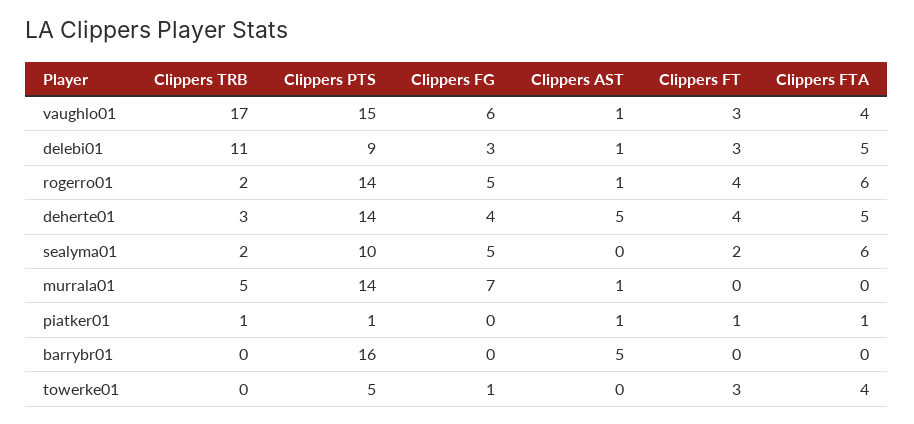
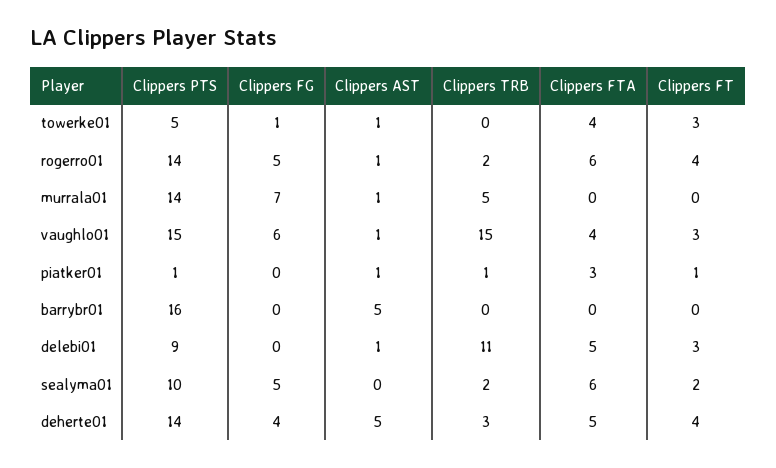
  {
    "Clippers TRB": {
-     "vaughlo01": 17,
+     "vaughlo01": 15,
      "delebi01": 11,
      "rogerro01": 2,
      "deherte01": 3,
      "sealyma01": 2,
      "murrala01": 5,
      "piatker01": 1,
      "barrybr01": 0,
      "towerke01": 0
    },
    "Clippers PTS": {
      "vaughlo01": 15,
      "delebi01": 9,
      "rogerro01": 14,
      "deherte01": 14,
      "sealyma01": 10,
      "murrala01": 14,
      "piatker01": 1,
      "barrybr01": 16,
      "towerke01": 5
    },
    "Clippers FG": {
      "vaughlo01": 6,
-     "delebi01": 3,
+     "delebi01": 0,
      "rogerro01": 5,
      "deherte01": 4,
      "sealyma01": 5,
      "murrala01": 7,
      "piatker01": 0,
      "barrybr01": 0,
      "towerke01": 1
    },
    "Clippers AST": {
      "vaughlo01": 1,
      "delebi01": 1,
      "rogerro01": 1,
      "deherte01": 5,
      "sealyma01": 0,
      "murrala01": 1,
      "piatker01": 1,
      "barrybr01": 5,
-     "towerke01": 0
+     "towerke01": 1
    },
    "Clippers FT": {
      "vaughlo01": 3,
      "delebi01": 3,
      "rogerro01": 4,
      "deherte01": 4,
      "sealyma01": 2,
      "murrala01": 0,
      "piatker01": 1,
      "barrybr01": 0,
      "towerke01": 3
    },
    "Clippers FTA": {
      "vaughlo01": 4,
      "delebi01": 5,
      "rogerro01": 6,
      "deherte01": 5,
      "sealyma01": 6,
      "murrala01": 0,
-     "piatker01": 1,
+     "piatker01": 3,
      "barrybr01": 0,
      "towerke01": 4
    }
  }

